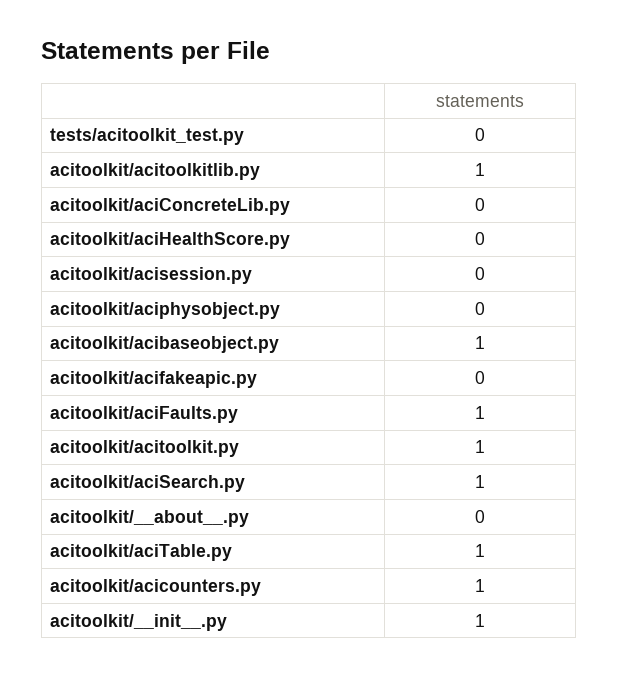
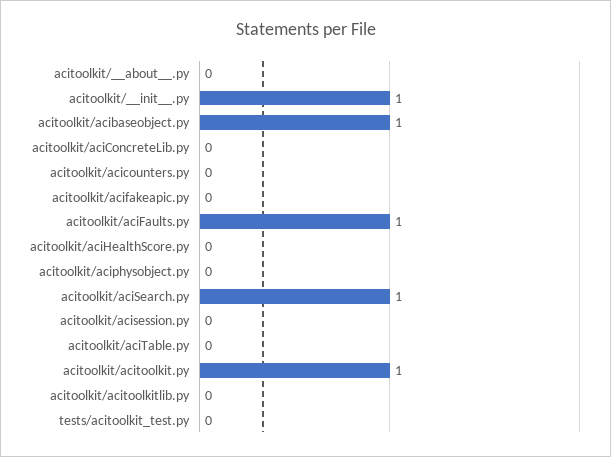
  {
    "tests/acitoolkit_test.py": 0,
-   "acitoolkit/acitoolkitlib.py": 1,
+   "acitoolkit/acitoolkitlib.py": 0,
    "acitoolkit/aciConcreteLib.py": 0,
    "acitoolkit/aciHealthScore.py": 0,
    "acitoolkit/acisession.py": 0,
    "acitoolkit/aciphysobject.py": 0,
    "acitoolkit/acibaseobject.py": 1,
    "acitoolkit/acifakeapic.py": 0,
    "acitoolkit/aciFaults.py": 1,
    "acitoolkit/acitoolkit.py": 1,
    "acitoolkit/aciSearch.py": 1,
    "acitoolkit/__about__.py": 0,
-   "acitoolkit/aciTable.py": 1,
+   "acitoolkit/aciTable.py": 0,
-   "acitoolkit/acicounters.py": 1,
+   "acitoolkit/acicounters.py": 0,
    "acitoolkit/__init__.py": 1
  }

